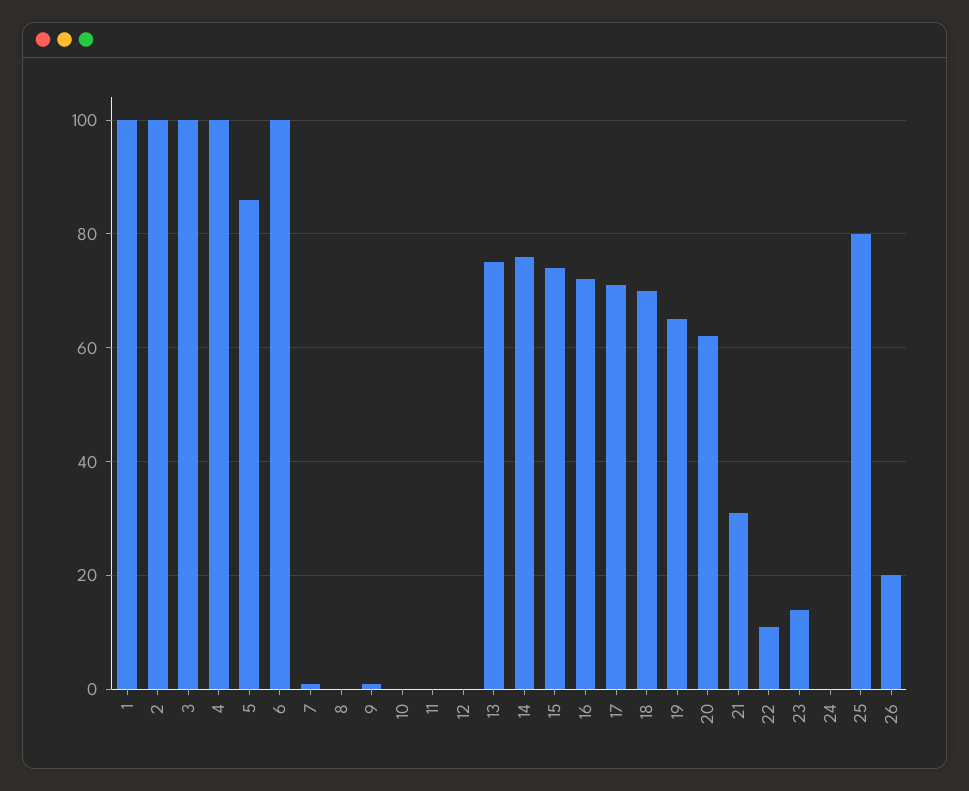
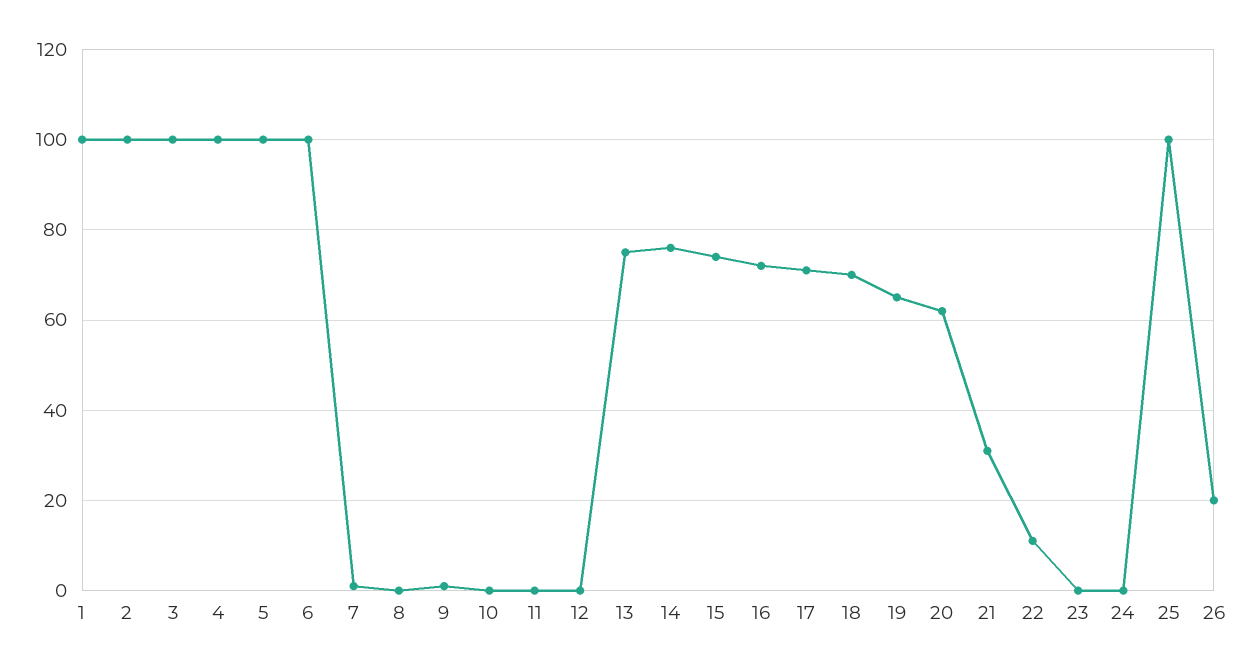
  {
    "1": 100,
    "2": 100,
    "3": 100,
    "4": 100,
-   "5": 85,
+   "5": 100,
    "6": 100,
    "7": 0,
    "8": 0,
    "9": 0,
    "10": 0,
    "11": 0,
    "12": 0,
    "13": 75,
    "14": 75,
    "15": 75,
    "16": 70,
    "17": 70,
    "18": 70,
    "19": 65,
    "20": 60,
    "21": 30,
    "22": 10,
-   "23": 15,
+   "23": 0,
    "24": 0,
-   "25": 80,
+   "25": 100,
    "26": 20
  }

